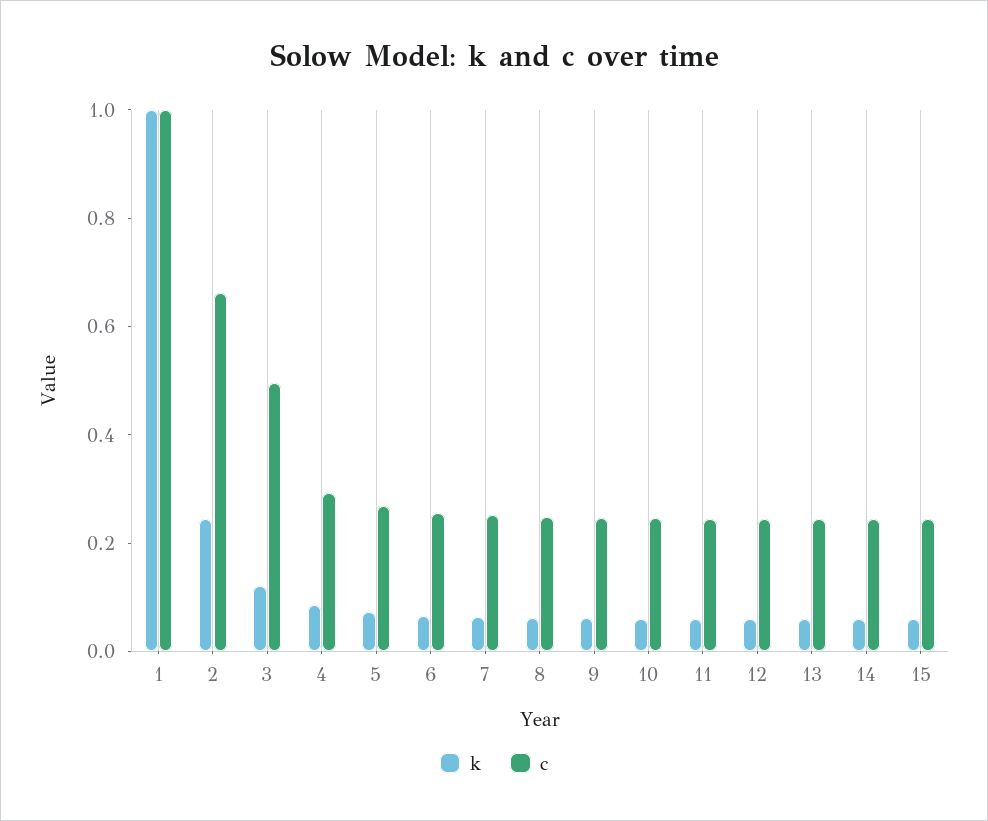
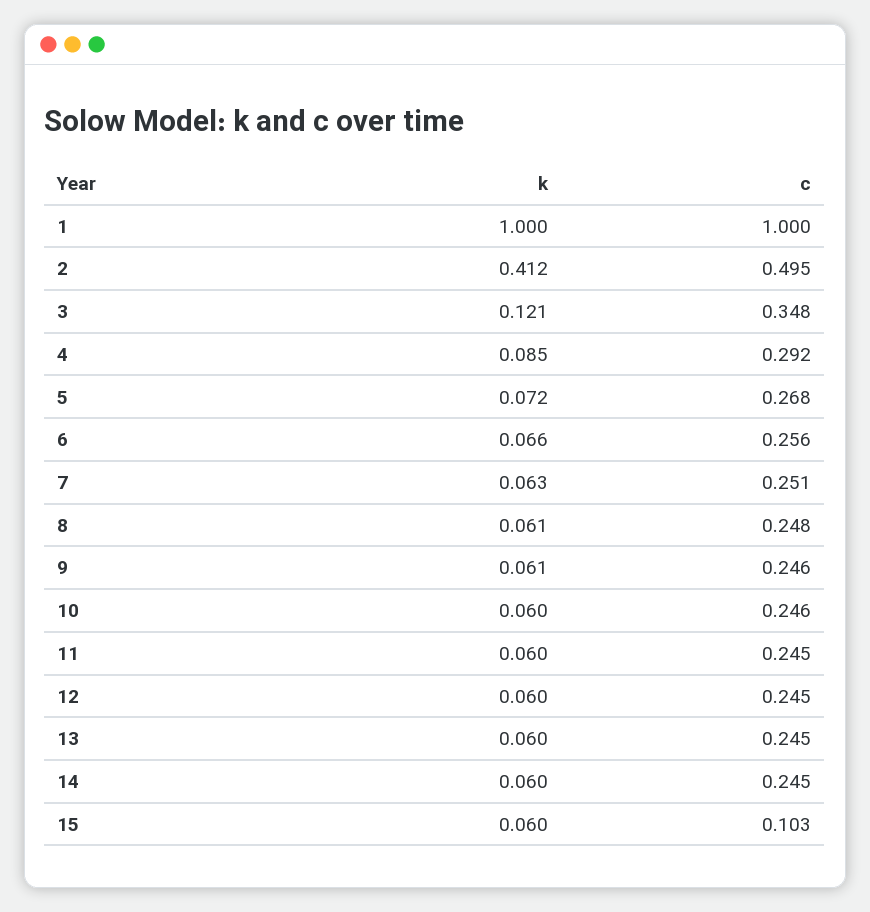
  {
    "k": {
      "1": 1,
-     "2": 0.25,
+     "2": 0.412,
      "3": 0.121,
      "4": 0.085,
      "5": 0.072,
      "6": 0.066,
      "7": 0.063,
      "8": 0.061,
      "9": 0.061,
      "10": 0.06,
      "11": 0.06,
      "12": 0.06,
      "13": 0.06,
      "14": 0.06,
      "15": 0.06
    },
    "c": {
      "1": 1,
-     "2": 0.65,
+     "2": 0.495,
-     "3": 0.5,
+     "3": 0.348,
      "4": 0.292,
      "5": 0.268,
      "6": 0.256,
      "7": 0.251,
      "8": 0.248,
      "9": 0.246,
      "10": 0.246,
      "11": 0.245,
      "12": 0.245,
      "13": 0.245,
      "14": 0.245,
-     "15": 0.25
+     "15": 0.103
    }
  }

